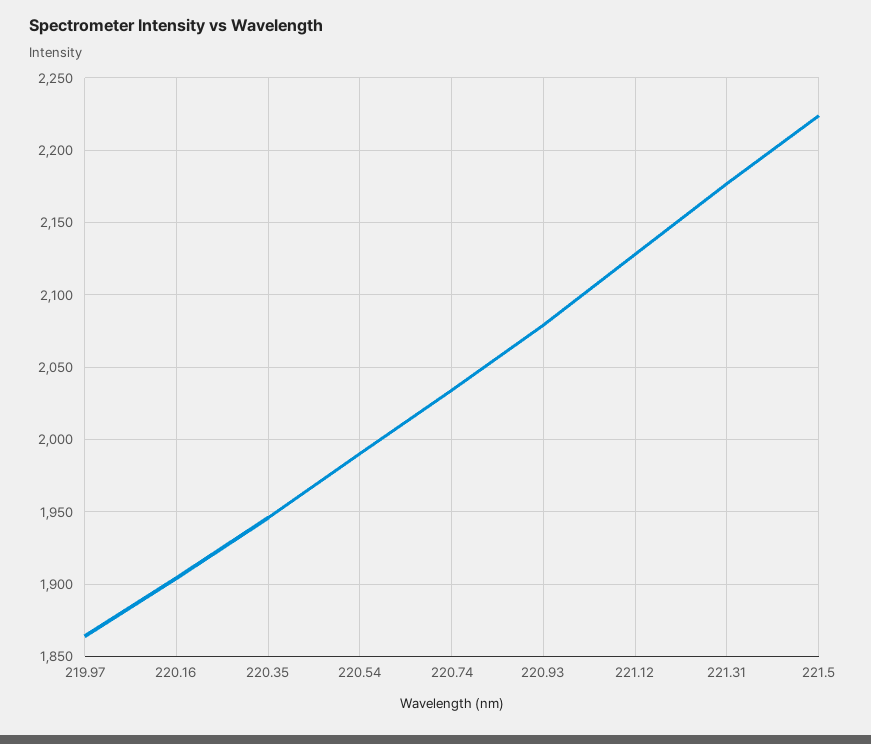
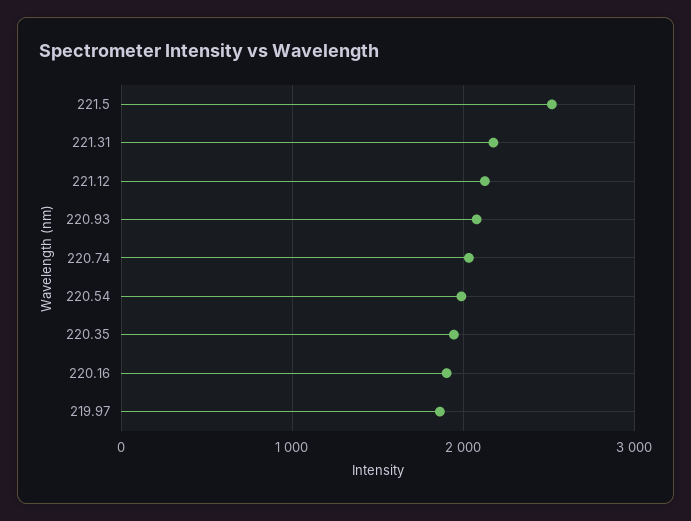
  {
    "219.97": 1865,
    "220.16": 1905,
    "220.35": 1945,
    "220.54": 1990,
    "220.74": 2035,
    "220.93": 2080,
    "221.12": 2130,
    "221.31": 2175,
-   "221.5": 2225
+   "221.5": 2500
  }

